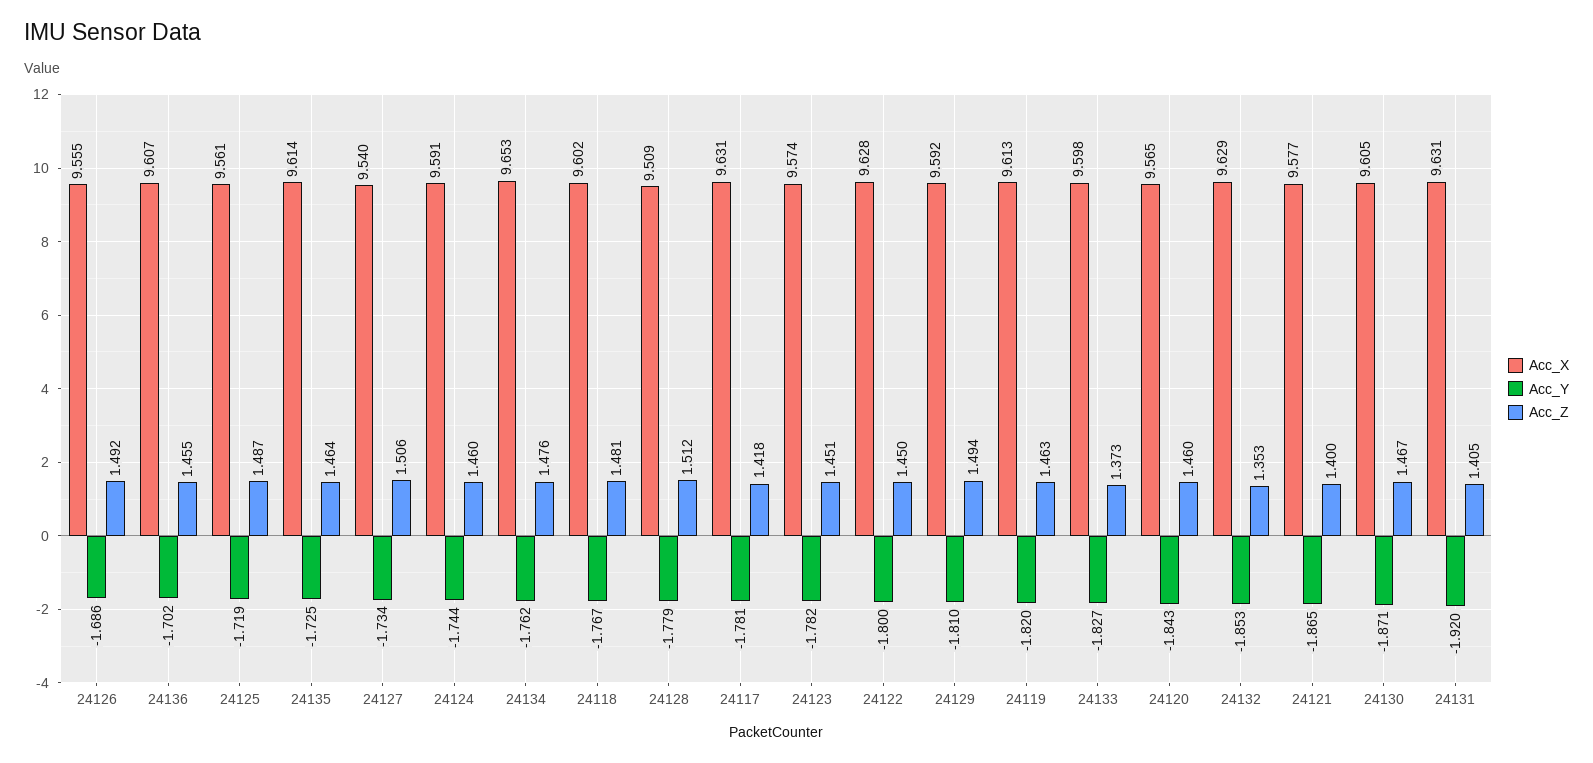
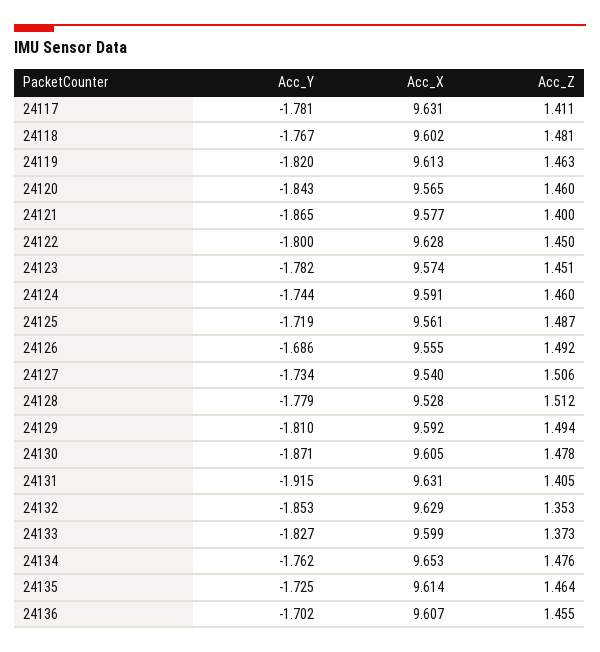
  {
    "Acc_X": {
      "24126": 9.555,
      "24136": 9.607,
      "24125": 9.561,
      "24135": 9.614,
      "24127": 9.54,
      "24124": 9.591,
      "24134": 9.653,
      "24118": 9.602,
-     "24128": 9.509,
+     "24128": 9.528,
      "24117": 9.631,
      "24123": 9.574,
      "24122": 9.628,
      "24129": 9.592,
      "24119": 9.613,
-     "24133": 9.598,
+     "24133": 9.599,
      "24120": 9.565,
      "24132": 9.629,
      "24121": 9.577,
      "24130": 9.605,
      "24131": 9.631
    },
    "Acc_Y": {
      "24126": -1.686,
      "24136": -1.702,
      "24125": -1.719,
      "24135": -1.725,
      "24127": -1.734,
      "24124": -1.744,
      "24134": -1.762,
      "24118": -1.767,
      "24128": -1.779,
      "24117": -1.781,
      "24123": -1.782,
      "24122": -1.8,
      "24129": -1.81,
      "24119": -1.82,
      "24133": -1.827,
      "24120": -1.843,
      "24132": -1.853,
      "24121": -1.865,
      "24130": -1.871,
-     "24131": -1.92
+     "24131": -1.915
    },
    "Acc_Z": {
      "24126": 1.492,
      "24136": 1.455,
      "24125": 1.487,
      "24135": 1.464,
      "24127": 1.506,
      "24124": 1.46,
      "24134": 1.476,
      "24118": 1.481,
      "24128": 1.512,
-     "24117": 1.418,
+     "24117": 1.411,
      "24123": 1.451,
      "24122": 1.45,
      "24129": 1.494,
      "24119": 1.463,
      "24133": 1.373,
      "24120": 1.46,
      "24132": 1.353,
      "24121": 1.4,
-     "24130": 1.467,
+     "24130": 1.478,
      "24131": 1.405
    }
  }

